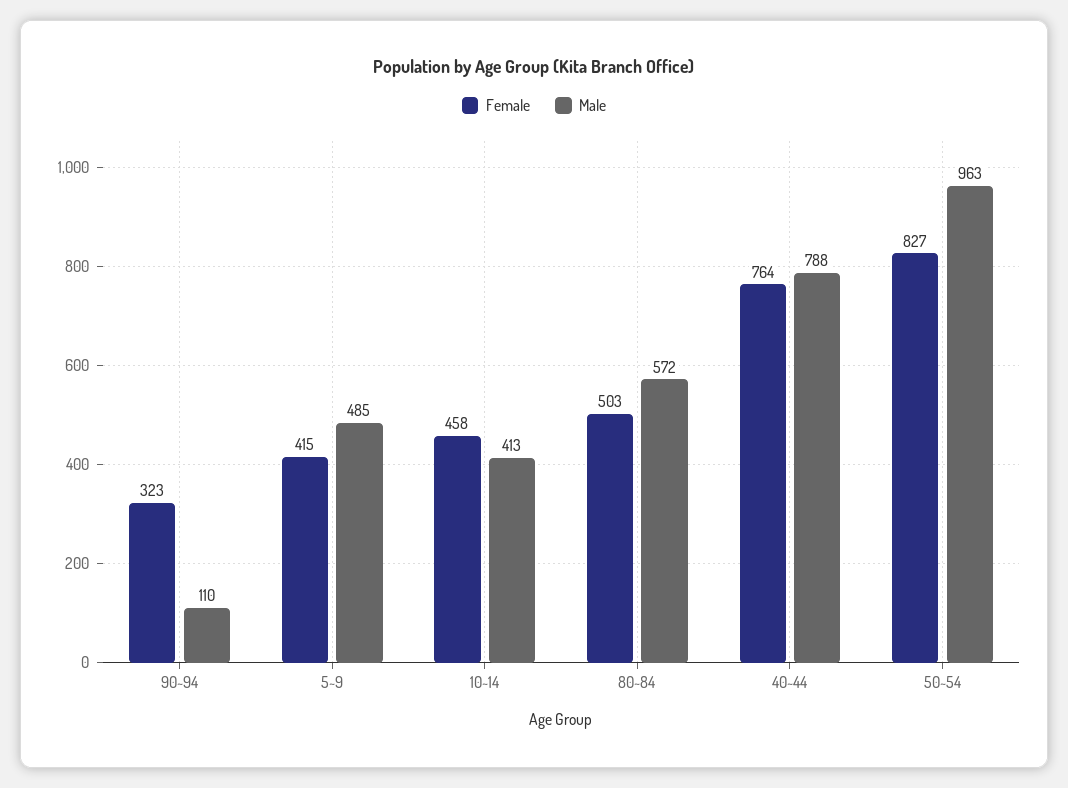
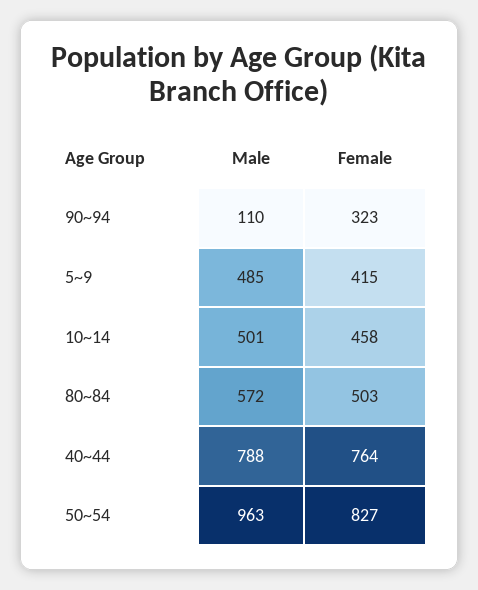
  {
    "Female": {
      "90~94": 323,
      "5~9": 415,
      "10~14": 458,
      "80~84": 503,
      "40~44": 764,
      "50~54": 827
    },
    "Male": {
      "90~94": 110,
      "5~9": 485,
-     "10~14": 413,
+     "10~14": 501,
      "80~84": 572,
      "40~44": 788,
      "50~54": 963
    }
  }

